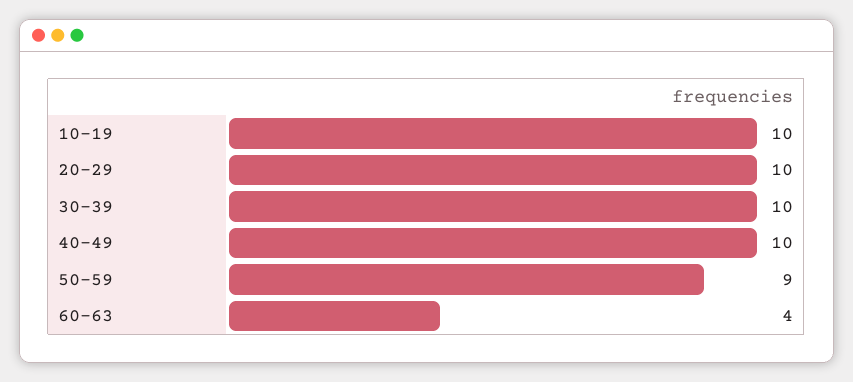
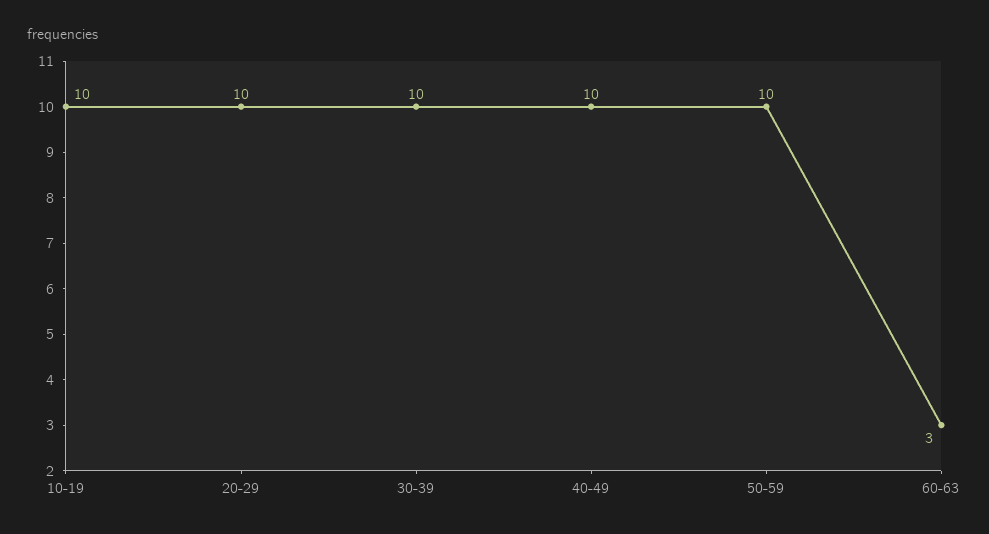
  {
    "10-19": 10,
    "20-29": 10,
    "30-39": 10,
    "40-49": 10,
-   "50-59": 9,
+   "50-59": 10,
-   "60-63": 4
+   "60-63": 3
  }

